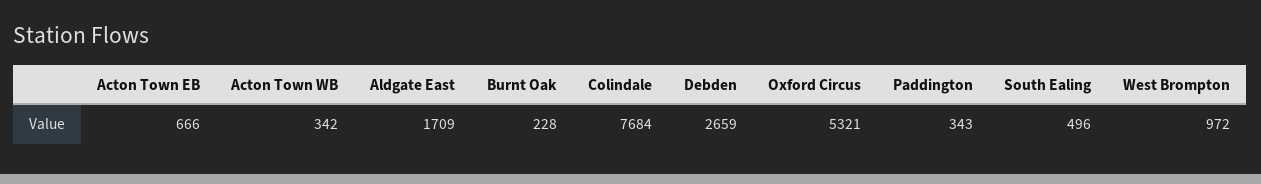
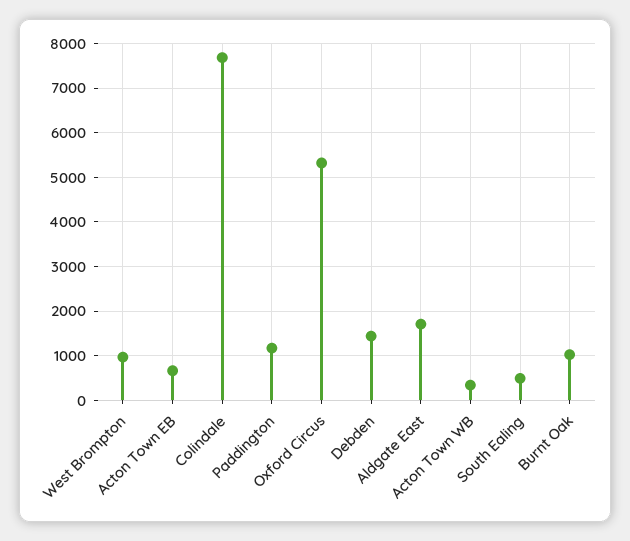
  {
    "Acton Town EB": 666,
    "Acton Town WB": 342,
    "Aldgate East": 1709,
-   "Burnt Oak": 228,
+   "Burnt Oak": 1000,
    "Colindale": 7684,
-   "Debden": 2659,
+   "Debden": 1400,
    "Oxford Circus": 5321,
-   "Paddington": 343,
+   "Paddington": 1200,
    "South Ealing": 496,
    "West Brompton": 972
  }

